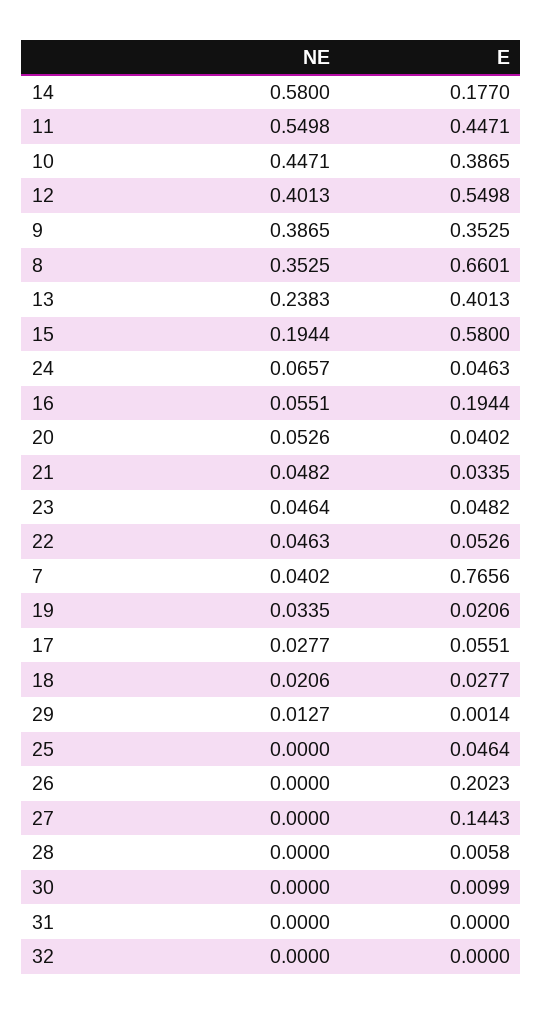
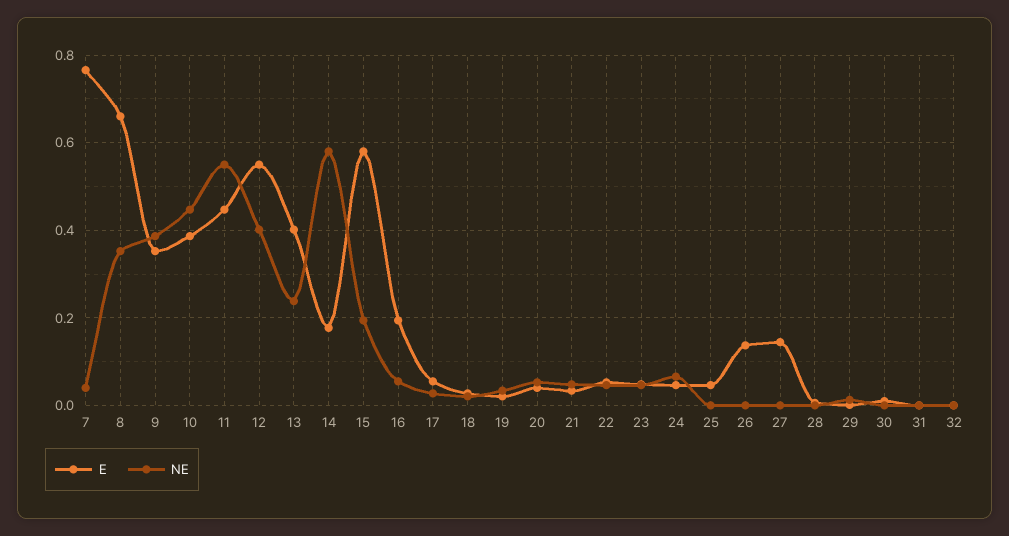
  {
    "NE": {
      "14": 0.58,
      "11": 0.5498,
      "10": 0.4471,
      "12": 0.4013,
      "9": 0.3865,
      "8": 0.3525,
      "13": 0.2383,
      "15": 0.1944,
      "24": 0.0657,
      "16": 0.0551,
      "20": 0.0526,
      "21": 0.0482,
      "23": 0.0464,
      "22": 0.0463,
      "7": 0.0402,
      "19": 0.0335,
      "17": 0.0277,
      "18": 0.0206,
      "29": 0.0127,
      "25": 0,
      "26": 0,
      "27": 0,
      "28": 0,
      "30": 0,
      "31": 0,
      "32": 0
    },
    "E": {
      "14": 0.177,
      "11": 0.4471,
      "10": 0.3865,
      "12": 0.5498,
      "9": 0.3525,
      "8": 0.6601,
      "13": 0.4013,
      "15": 0.58,
      "24": 0.0463,
      "16": 0.1944,
      "20": 0.0402,
      "21": 0.0335,
      "23": 0.0482,
      "22": 0.0526,
      "7": 0.7656,
      "19": 0.0206,
      "17": 0.0551,
      "18": 0.0277,
      "29": 0.0014,
      "25": 0.0464,
-     "26": 0.2023,
+     "26": 0.14,
      "27": 0.1443,
      "28": 0.0058,
      "30": 0.0099,
      "31": 0,
      "32": 0
    }
  }

